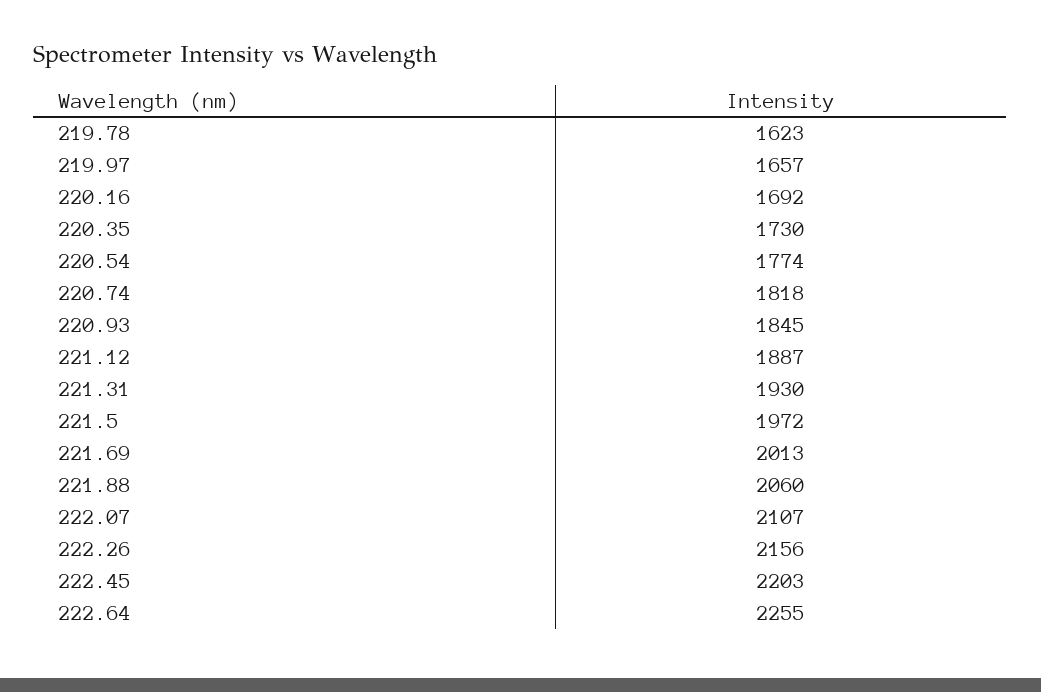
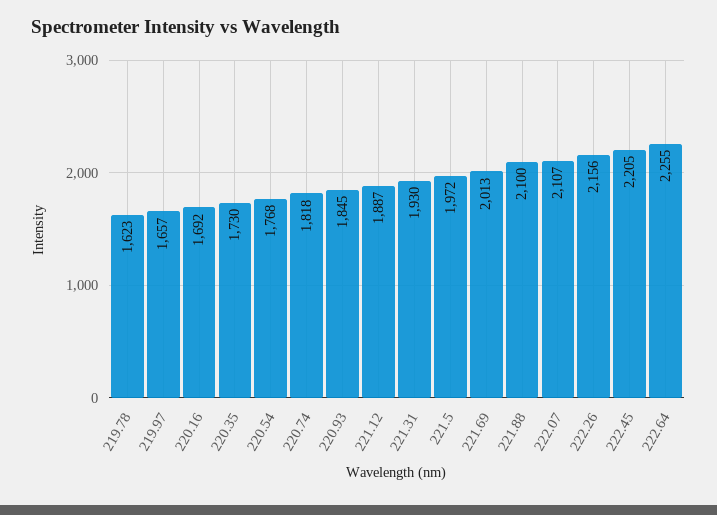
  {
    "219.78": 1623,
    "219.97": 1657,
    "220.16": 1692,
    "220.35": 1730,
-   "220.54": 1774,
+   "220.54": 1768,
    "220.74": 1818,
    "220.93": 1845,
    "221.12": 1887,
    "221.31": 1930,
    "221.5": 1972,
    "221.69": 2013,
-   "221.88": 2060,
+   "221.88": 2100,
    "222.07": 2107,
    "222.26": 2156,
-   "222.45": 2203,
+   "222.45": 2205,
    "222.64": 2255
  }

